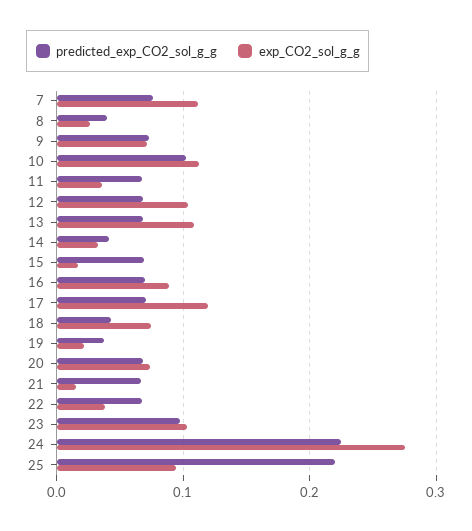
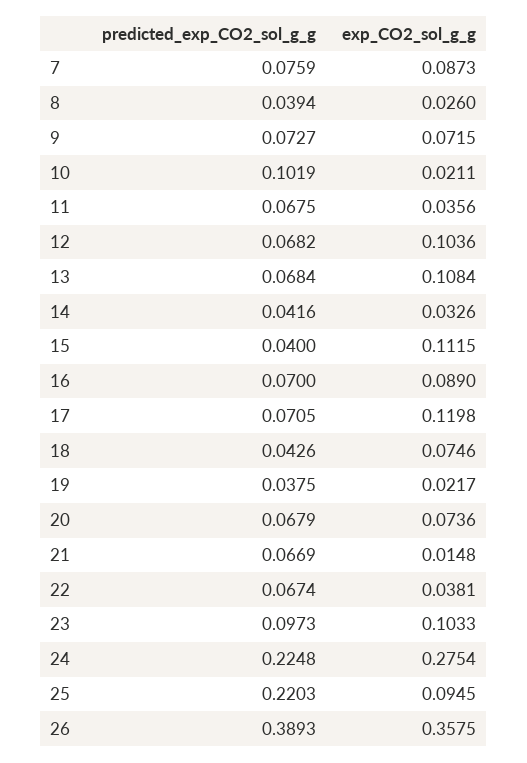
  {
    "predicted_exp_CO2_sol_g_g": {
      "7": 0.0759,
      "8": 0.0394,
      "9": 0.0727,
      "10": 0.1019,
      "11": 0.0675,
      "12": 0.0682,
      "13": 0.0684,
      "14": 0.0416,
-     "15": 0.07,
+     "15": 0.04,
      "16": 0.07,
      "17": 0.0705,
      "18": 0.0426,
      "19": 0.0375,
      "20": 0.0679,
      "21": 0.0669,
      "22": 0.0674,
      "23": 0.0973,
      "24": 0.2248,
-     "25": 0.2203
+     "25": 0.2203,
+     "26": 0.3893
    },
    "exp_CO2_sol_g_g": {
-     "7": 0.11,
+     "7": 0.0873,
      "8": 0.026,
      "9": 0.0715,
-     "10": 0.11,
+     "10": 0.0211,
      "11": 0.0356,
      "12": 0.1036,
      "13": 0.1084,
      "14": 0.0326,
-     "15": 0.02,
+     "15": 0.1115,
      "16": 0.089,
      "17": 0.1198,
      "18": 0.0746,
      "19": 0.0217,
      "20": 0.0736,
      "21": 0.0148,
      "22": 0.0381,
      "23": 0.1033,
      "24": 0.2754,
-     "25": 0.0945
+     "25": 0.0945,
+     "26": 0.3575
    }
  }

